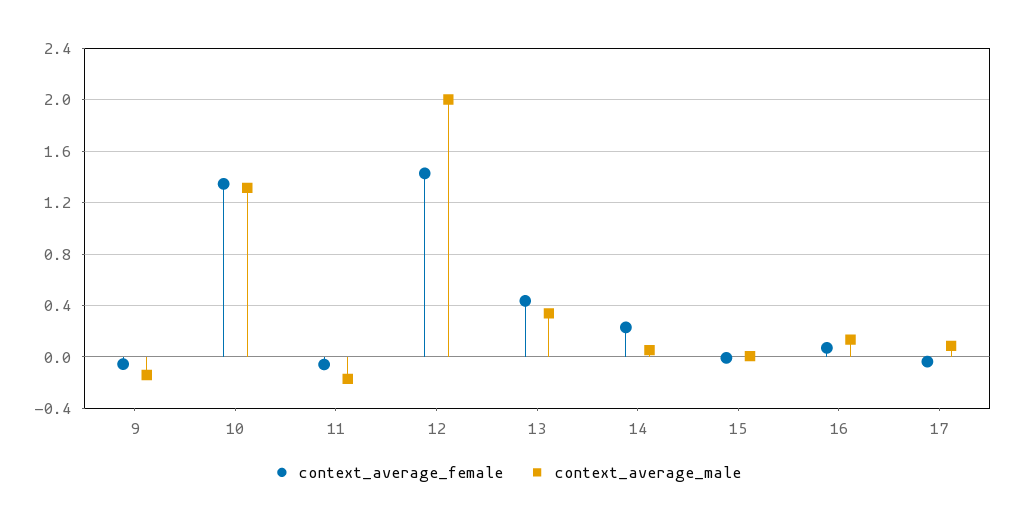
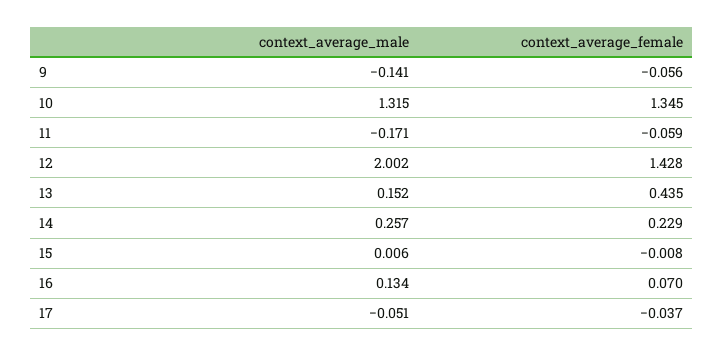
  {
    "context_average_female": {
      "9": -0.056,
      "10": 1.345,
      "11": -0.059,
      "12": 1.428,
      "13": 0.435,
      "14": 0.229,
      "15": -0.008,
      "16": 0.07,
      "17": -0.037
    },
    "context_average_male": {
      "9": -0.141,
      "10": 1.315,
      "11": -0.171,
      "12": 2.002,
-     "13": 0.35,
+     "13": 0.152,
-     "14": 0.05,
+     "14": 0.257,
      "15": 0.006,
      "16": 0.134,
-     "17": 0.1
+     "17": -0.051
    }
  }

